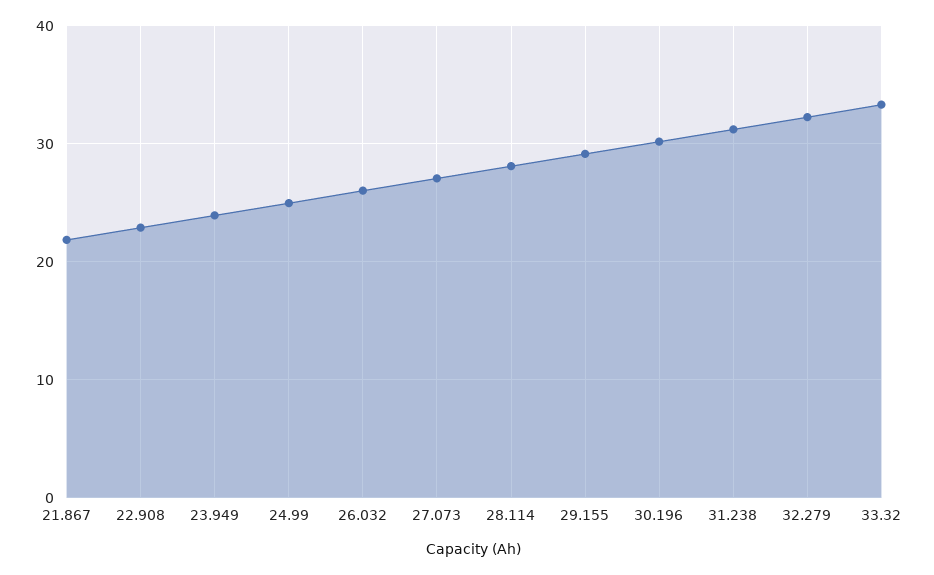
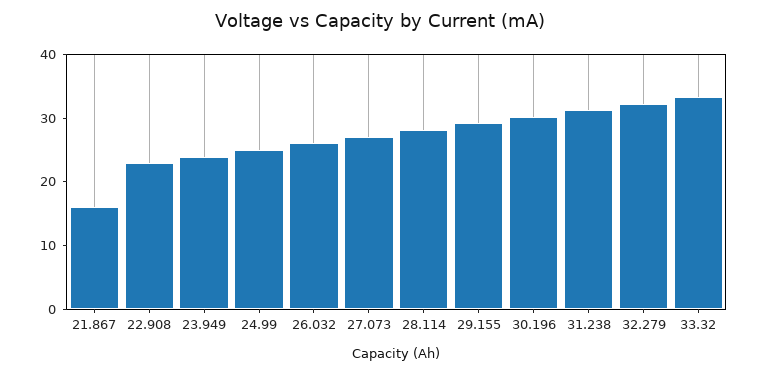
  {
-   "21.867": 22,
+   "21.867": 16,
    "22.908": 23,
    "23.949": 24,
    "24.99": 25,
    "26.032": 26,
    "27.073": 27,
    "28.114": 28,
    "29.155": 29,
    "30.196": 30,
    "31.238": 31,
    "32.279": 32,
    "33.32": 33
  }

